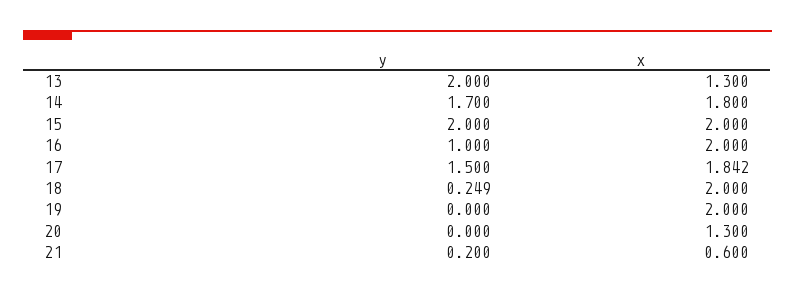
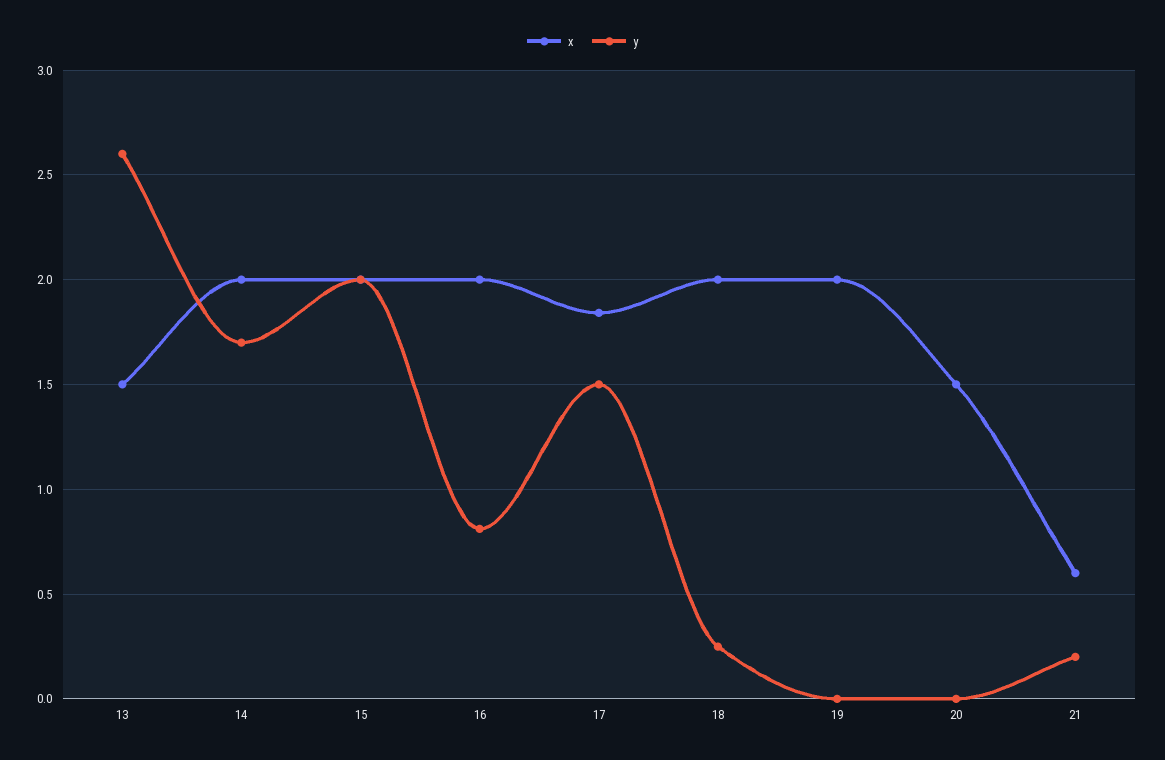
  {
    "y": {
-     "13": 2,
+     "13": 2.6,
      "14": 1.7,
      "15": 2,
-     "16": 1,
+     "16": 0.8,
      "17": 1.5,
      "18": 0.249,
      "19": 0,
      "20": 0,
      "21": 0.2
    },
    "x": {
-     "13": 1.3,
+     "13": 1.5,
-     "14": 1.8,
+     "14": 2,
      "15": 2,
      "16": 2,
      "17": 1.842,
      "18": 2,
      "19": 2,
-     "20": 1.3,
+     "20": 1.5,
      "21": 0.6
    }
  }

